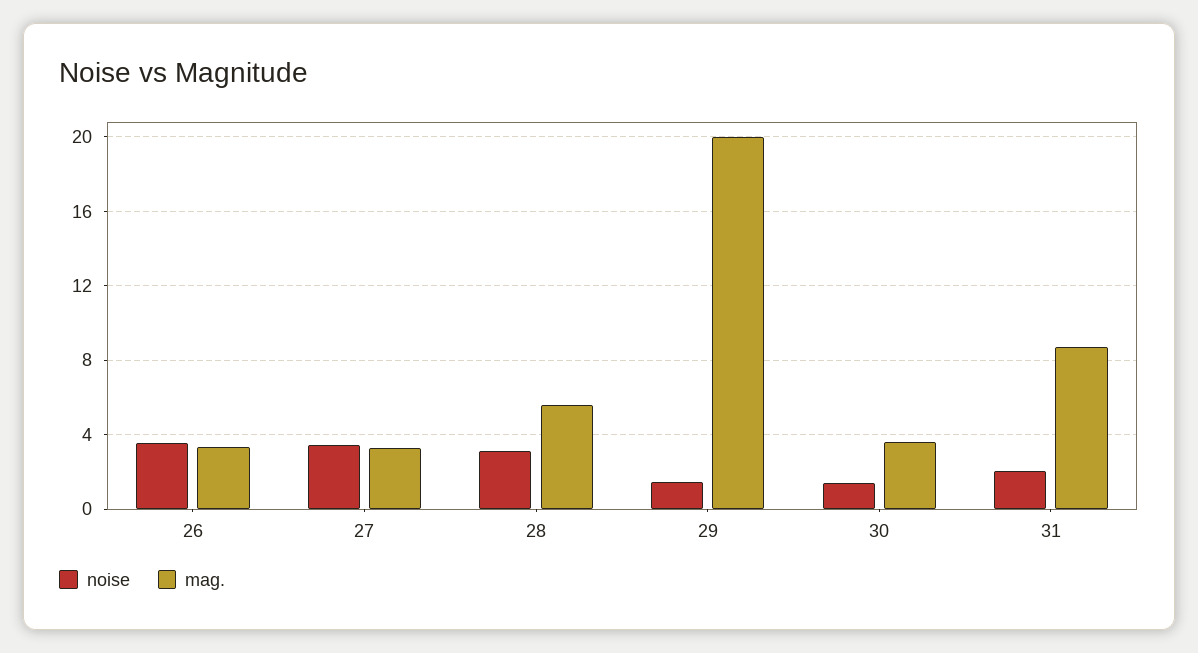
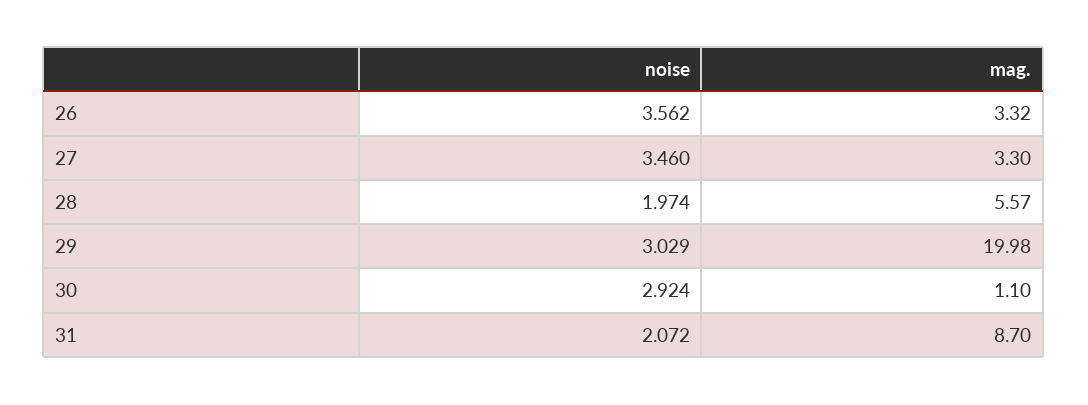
  {
    "noise": {
      "26": 3.562,
      "27": 3.46,
-     "28": 3,
+     "28": 1.974,
-     "29": 1.5,
+     "29": 3.029,
-     "30": 1.5,
+     "30": 2.924,
      "31": 2.072
    },
    "mag.": {
      "26": 3.32,
      "27": 3.3,
      "28": 5.57,
      "29": 19.98,
-     "30": 3.5,
+     "30": 1.1,
      "31": 8.7
    }
  }

